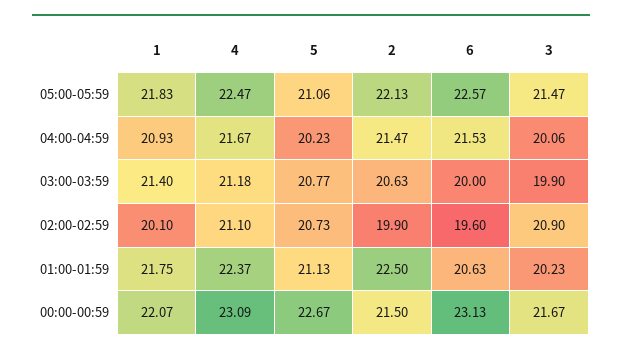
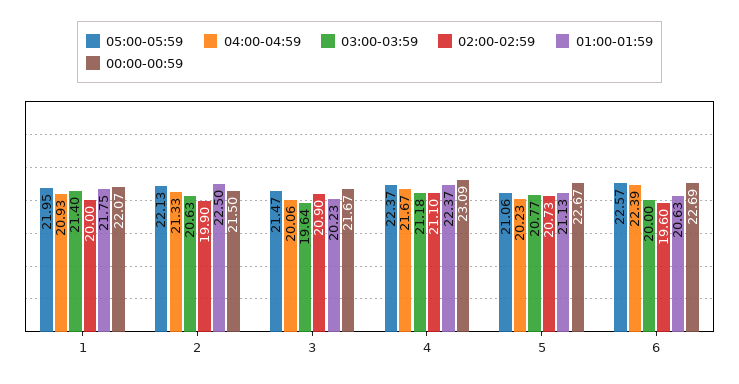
  {
    "05:00-05:59": {
-     "1": 21.83,
+     "1": 21.95,
-     "4": 22.47,
+     "4": 22.37,
      "5": 21.06,
      "2": 22.13,
      "6": 22.57,
      "3": 21.47
    },
    "04:00-04:59": {
      "1": 20.93,
      "4": 21.67,
      "5": 20.23,
-     "2": 21.47,
+     "2": 21.33,
-     "6": 21.53,
+     "6": 22.39,
      "3": 20.06
    },
    "03:00-03:59": {
      "1": 21.4,
      "4": 21.18,
      "5": 20.77,
      "2": 20.63,
      "6": 20,
-     "3": 19.9
+     "3": 19.64
    },
    "02:00-02:59": {
-     "1": 20.1,
+     "1": 20,
      "4": 21.1,
      "5": 20.73,
      "2": 19.9,
      "6": 19.6,
      "3": 20.9
    },
    "01:00-01:59": {
      "1": 21.75,
      "4": 22.37,
      "5": 21.13,
      "2": 22.5,
      "6": 20.63,
      "3": 20.23
    },
    "00:00-00:59": {
      "1": 22.07,
      "4": 23.09,
      "5": 22.67,
      "2": 21.5,
-     "6": 23.13,
+     "6": 22.69,
      "3": 21.67
    }
  }

